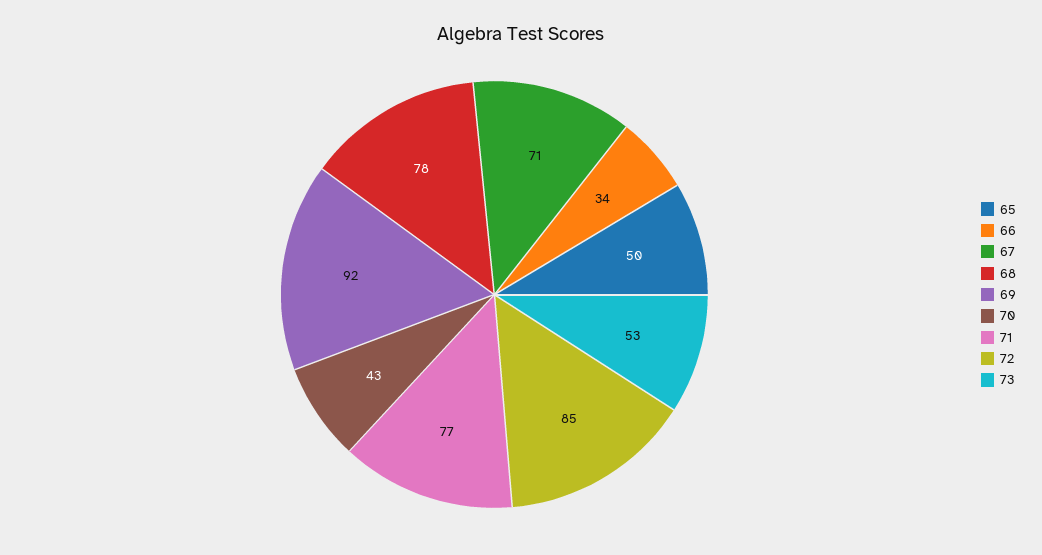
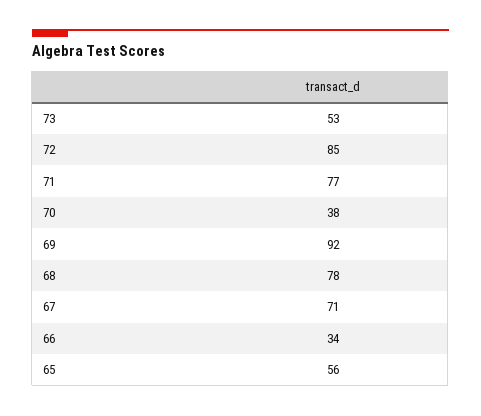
  {
-   "65": 50,
+   "65": 56,
    "66": 34,
    "67": 71,
    "68": 78,
    "69": 92,
-   "70": 43,
+   "70": 38,
    "71": 77,
    "72": 85,
    "73": 53
  }

